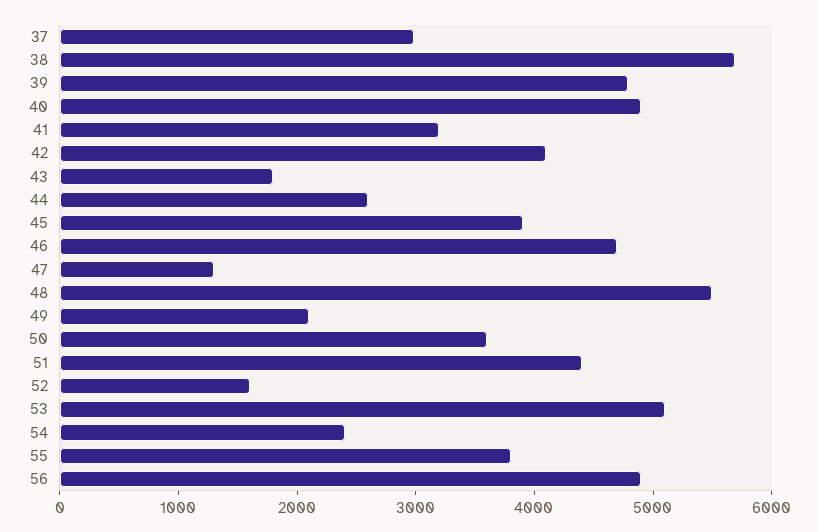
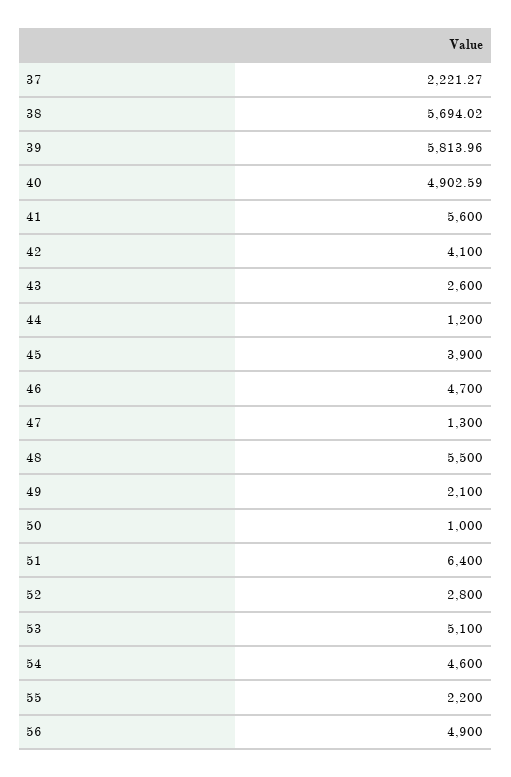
  {
-   "37": 3000,
+   "37": 2221.27,
    "38": 5694.02,
-   "39": 4800,
+   "39": 5813.96,
    "40": 4902.59,
-   "41": 3200,
+   "41": 5600,
    "42": 4100,
-   "43": 1800,
+   "43": 2600,
-   "44": 2600,
+   "44": 1200,
    "45": 3900,
    "46": 4700,
    "47": 1300,
    "48": 5500,
    "49": 2100,
-   "50": 3600,
+   "50": 1000,
-   "51": 4400,
+   "51": 6400,
-   "52": 1600,
+   "52": 2800,
    "53": 5100,
-   "54": 2400,
+   "54": 4600,
-   "55": 3800,
+   "55": 2200,
    "56": 4900
  }

